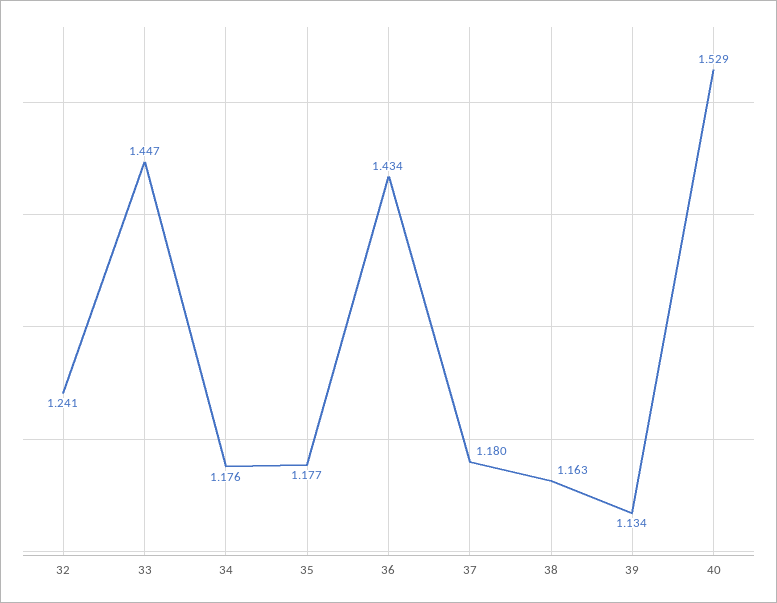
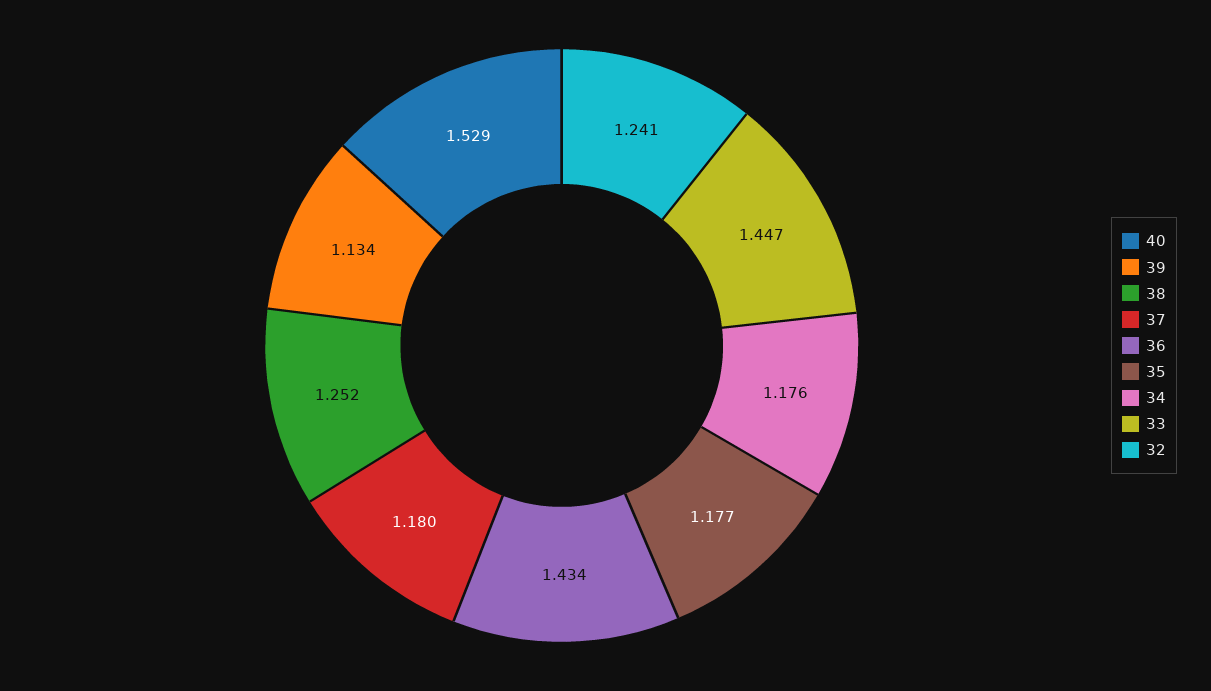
  {
    "32": 1.241,
    "33": 1.447,
    "34": 1.176,
    "35": 1.177,
    "36": 1.434,
    "37": 1.18,
-   "38": 1.163,
+   "38": 1.252,
    "39": 1.134,
    "40": 1.529
  }

